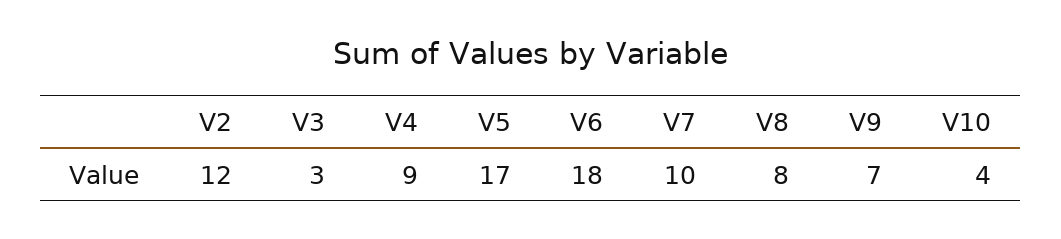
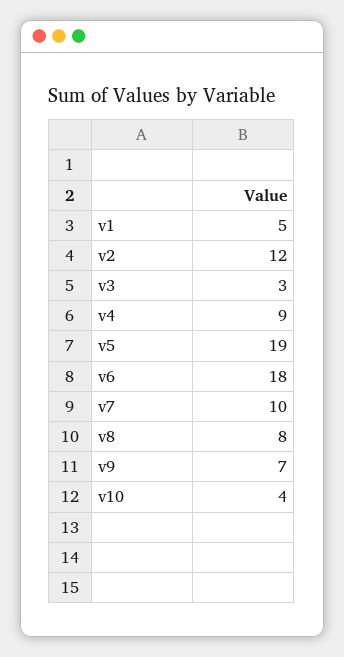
  {
    "V2": 12,
    "V3": 3,
    "V4": 9,
-   "V5": 17,
+   "V5": 19,
    "V6": 18,
    "V7": 10,
    "V8": 8,
    "V9": 7,
-   "V10": 4
+   "V10": 4,
+   "v1": 5
  }

